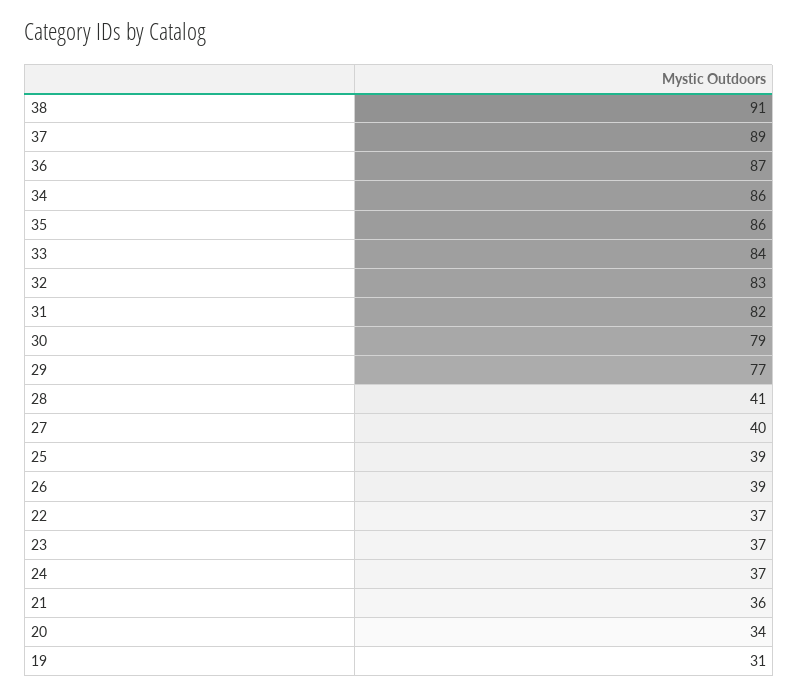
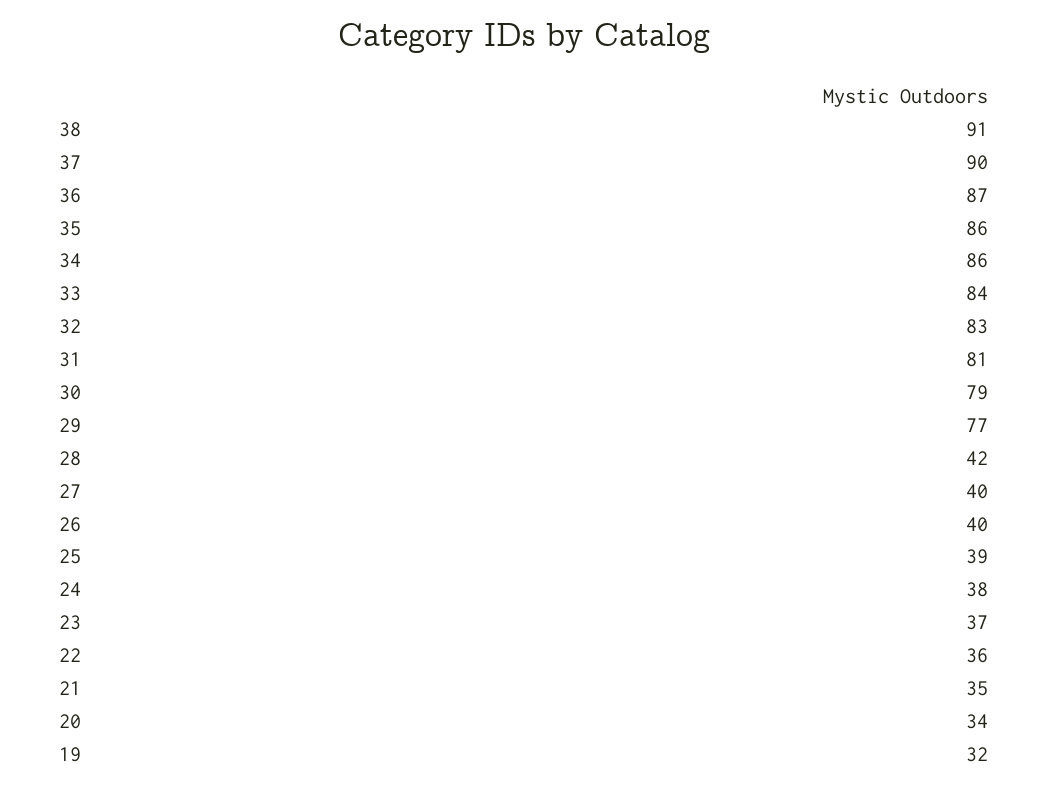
  {
    "38": 91,
-   "37": 89,
+   "37": 90,
    "36": 87,
    "34": 86,
    "35": 86,
    "33": 84,
    "32": 83,
-   "31": 82,
+   "31": 81,
    "30": 79,
    "29": 77,
-   "28": 41,
+   "28": 42,
    "27": 40,
    "25": 39,
-   "26": 39,
+   "26": 40,
-   "22": 37,
+   "22": 36,
    "23": 37,
-   "24": 37,
+   "24": 38,
-   "21": 36,
+   "21": 35,
    "20": 34,
-   "19": 31
+   "19": 32
  }

